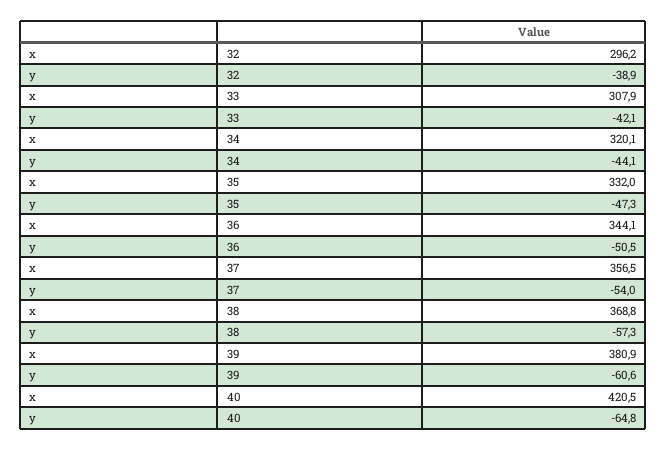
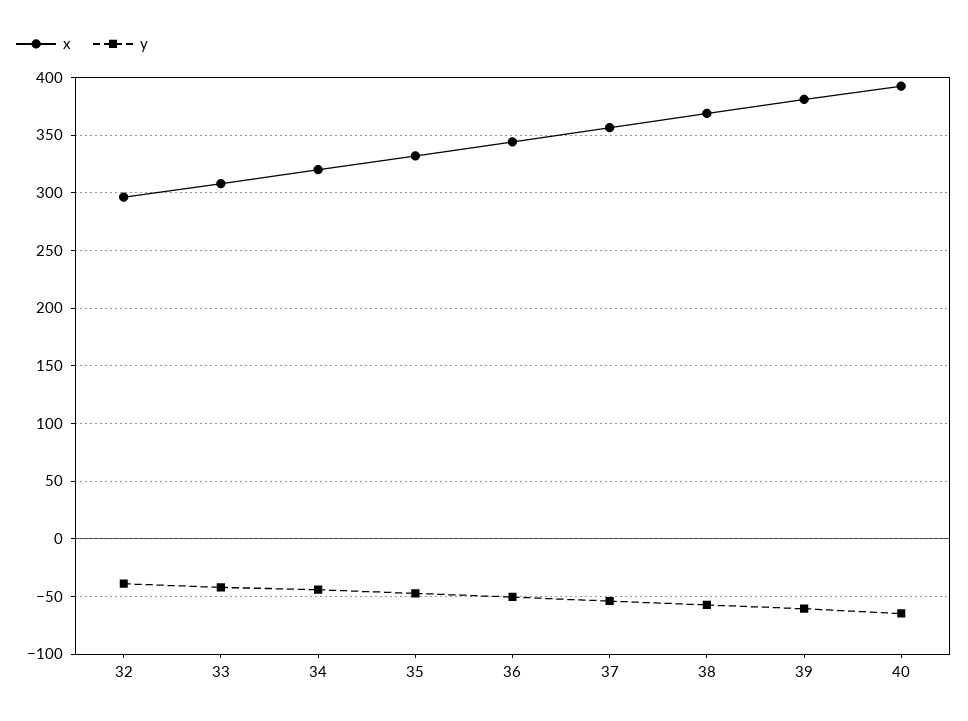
  {
    "x": {
      "32": 296.2,
      "33": 307.9,
      "34": 320.1,
      "35": 332,
      "36": 344.1,
      "37": 356.5,
      "38": 368.8,
      "39": 380.9,
-     "40": 420.5
+     "40": 390
    },
    "y": {
      "32": -38.9,
      "33": -42.1,
      "34": -44.1,
      "35": -47.3,
      "36": -50.5,
      "37": -54,
      "38": -57.3,
      "39": -60.6,
      "40": -64.8
    }
  }

